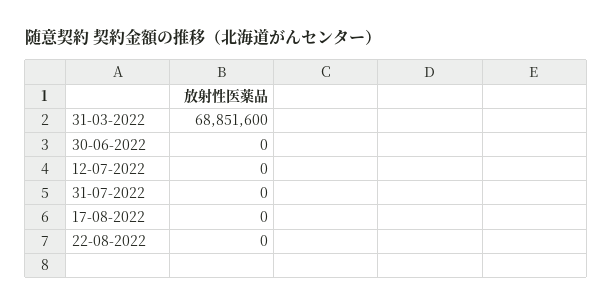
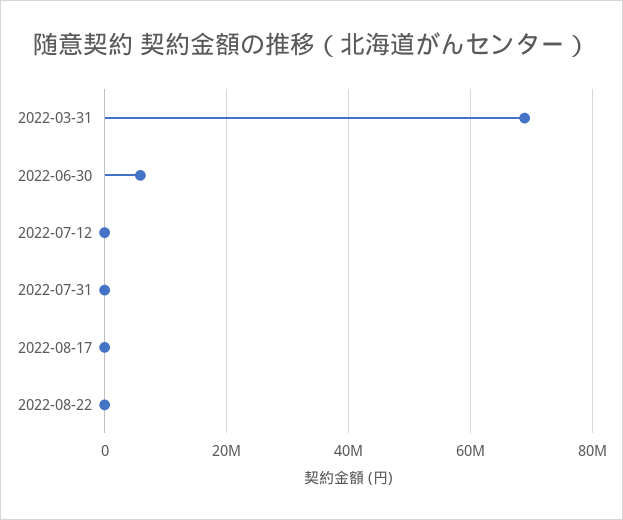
  {
    "31-03-2022": 68851600,
-   "30-06-2022": 0,
+   "30-06-2022": 6000000,
    "12-07-2022": 0,
    "31-07-2022": 0,
    "17-08-2022": 0,
    "22-08-2022": 0
  }

